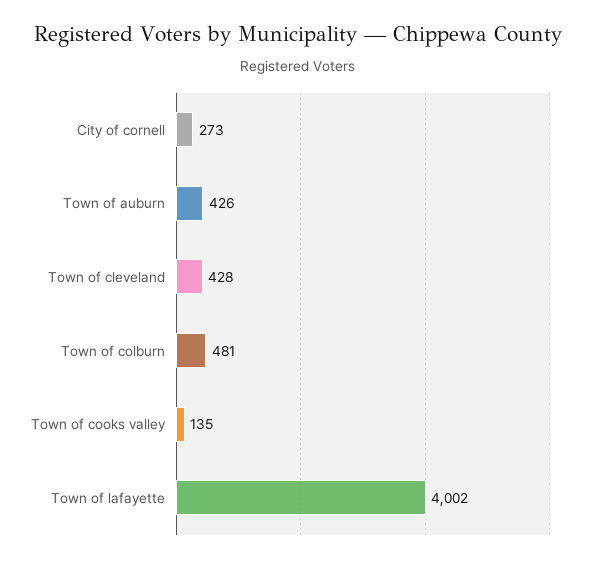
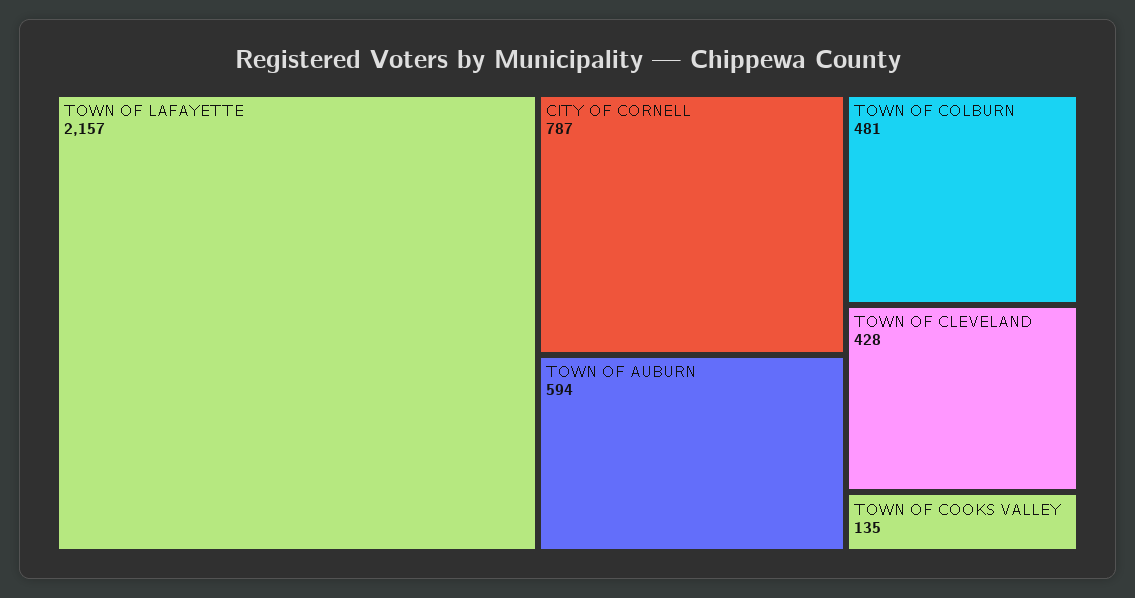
  {
-   "City of cornell": 273,
+   "City of cornell": 787,
-   "Town of auburn": 426,
+   "Town of auburn": 594,
    "Town of cleveland": 428,
    "Town of colburn": 481,
    "Town of cooks valley": 135,
-   "Town of lafayette": 4002
+   "Town of lafayette": 2157
  }

